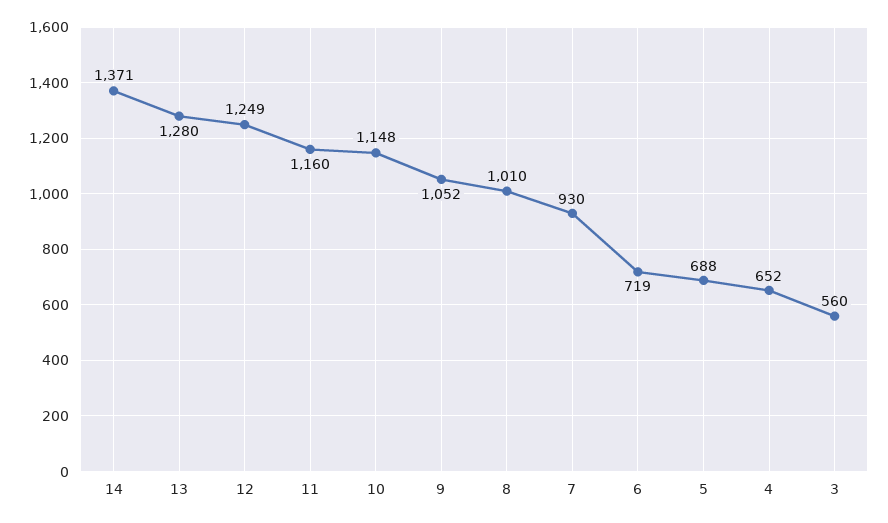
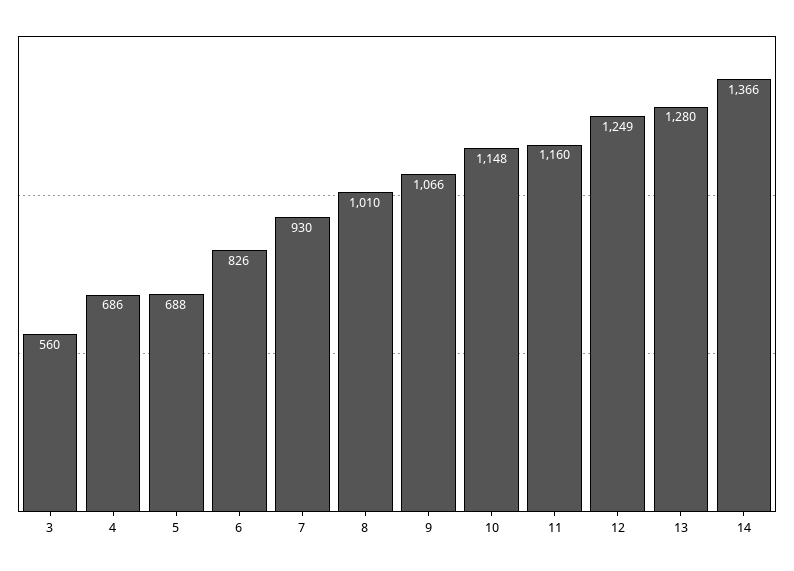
  {
-   "14": 1371,
+   "14": 1366,
    "13": 1280,
    "12": 1249,
    "11": 1160,
    "10": 1148,
-   "9": 1052,
+   "9": 1066,
    "8": 1010,
    "7": 930,
-   "6": 719,
+   "6": 826,
    "5": 688,
-   "4": 652,
+   "4": 686,
    "3": 560
  }

